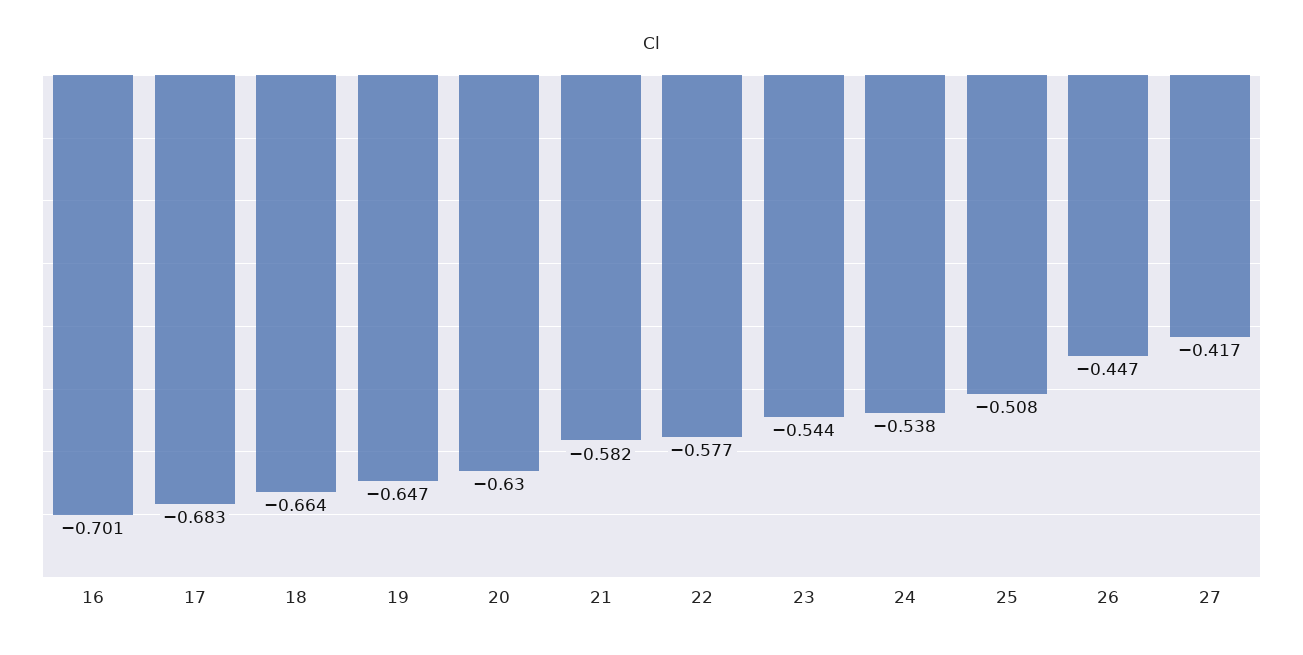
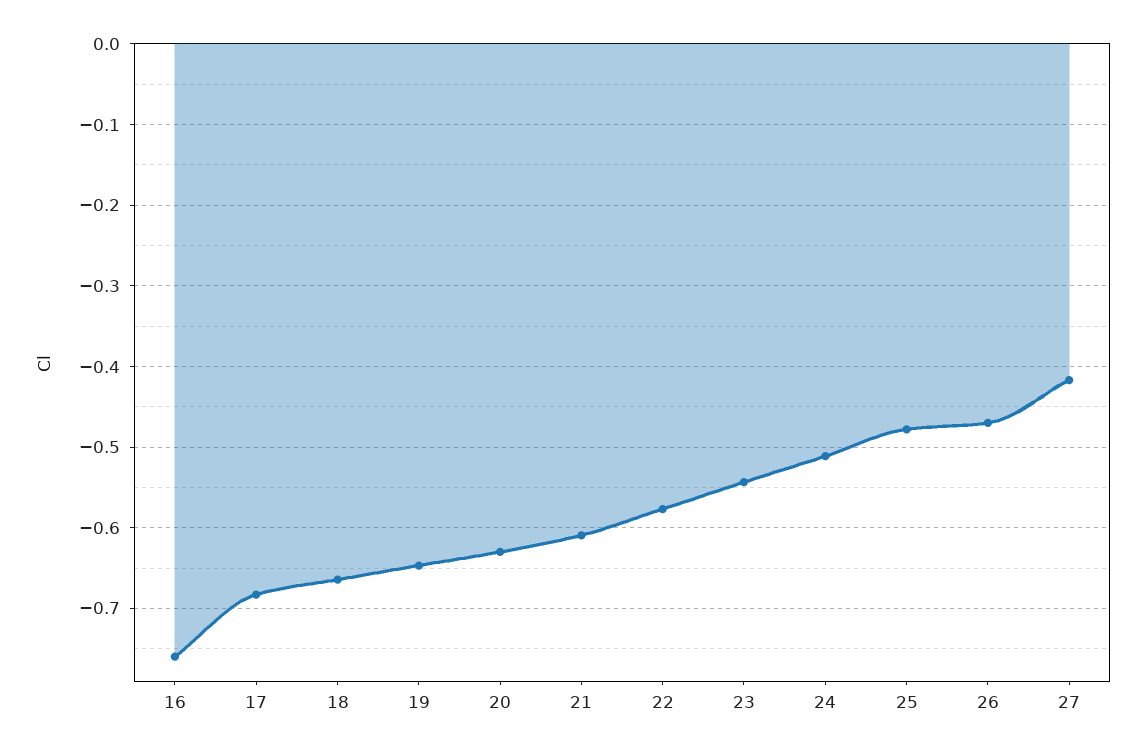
  {
-   "16": -0.701,
+   "16": -0.76,
    "17": -0.683,
    "18": -0.664,
    "19": -0.647,
    "20": -0.63,
-   "21": -0.582,
+   "21": -0.61,
    "22": -0.577,
    "23": -0.544,
-   "24": -0.538,
+   "24": -0.51,
-   "25": -0.508,
+   "25": -0.48,
-   "26": -0.447,
+   "26": -0.47,
    "27": -0.417
  }

